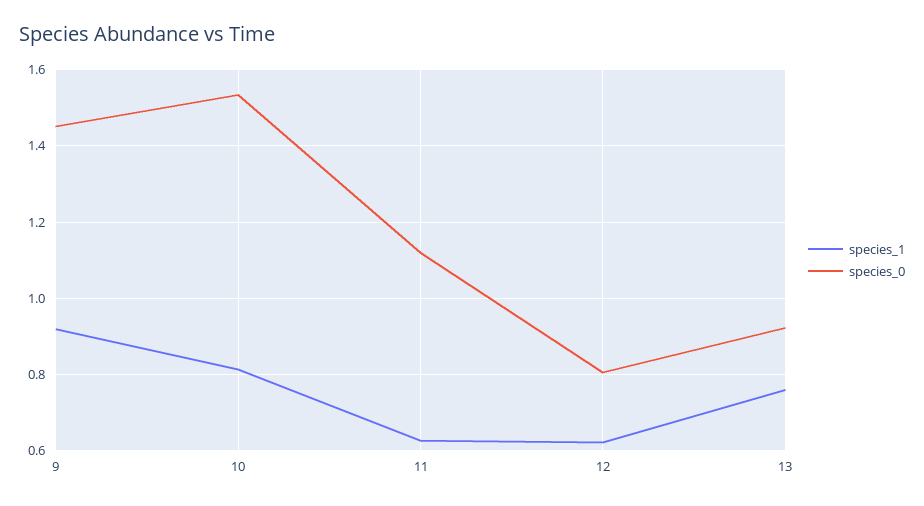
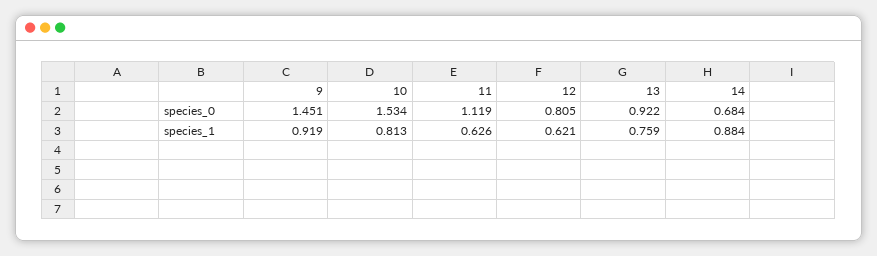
  {
    "species_1": {
      "9": 0.919,
      "10": 0.813,
      "11": 0.626,
      "12": 0.621,
-     "13": 0.759
+     "13": 0.759,
+     "14": 0.884
    },
    "species_0": {
      "9": 1.451,
      "10": 1.534,
      "11": 1.119,
      "12": 0.805,
-     "13": 0.922
+     "13": 0.922,
+     "14": 0.684
    }
  }

